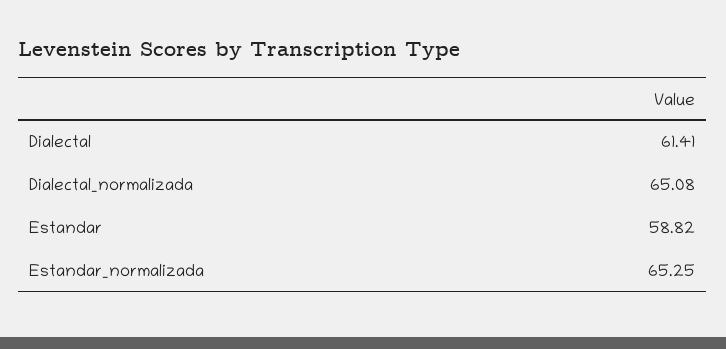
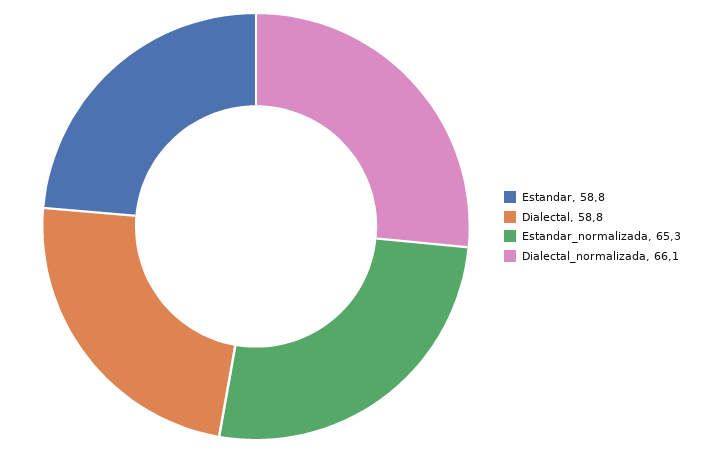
  {
-   "Dialectal": 61.41,
+   "Dialectal": 58.8,
-   "Dialectal_normalizada": 65.08,
+   "Dialectal_normalizada": 66.1,
    "Estandar": 58.82,
    "Estandar_normalizada": 65.25
  }

